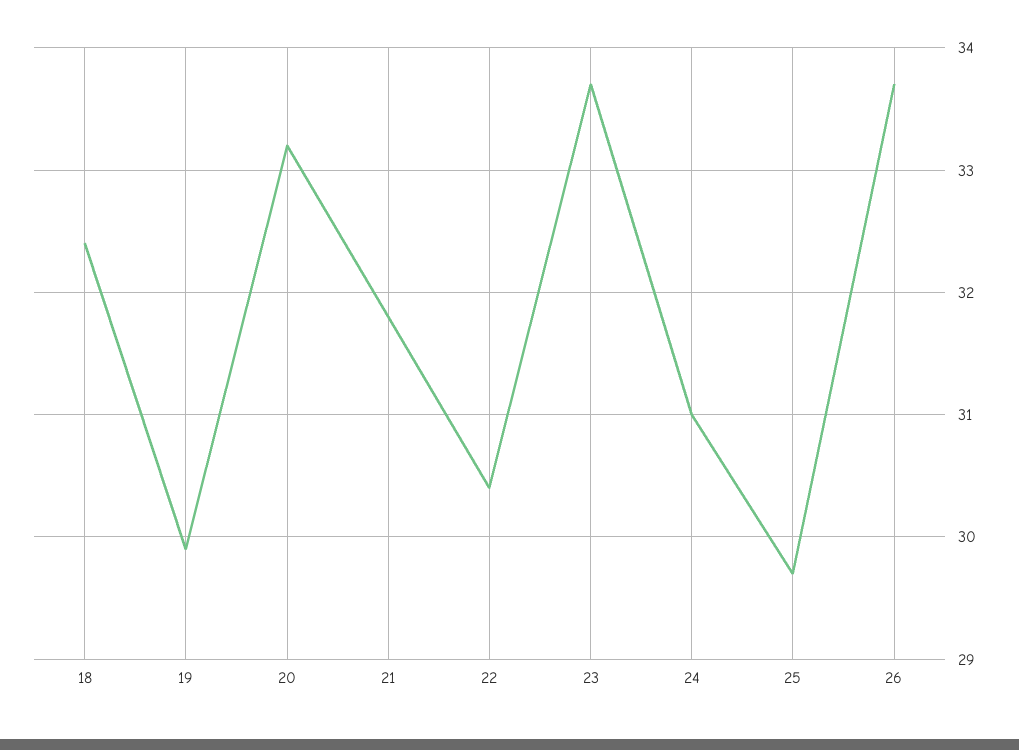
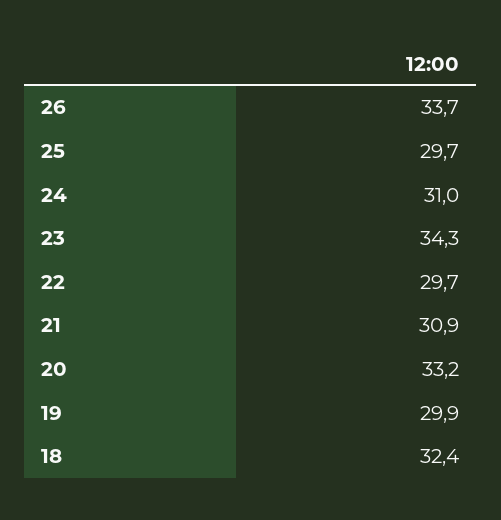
  {
    "18": 32.4,
    "19": 29.9,
    "20": 33.2,
-   "21": 31.8,
+   "21": 30.9,
-   "22": 30.4,
+   "22": 29.7,
-   "23": 33.7,
+   "23": 34.3,
    "24": 31,
    "25": 29.7,
    "26": 33.7
  }

